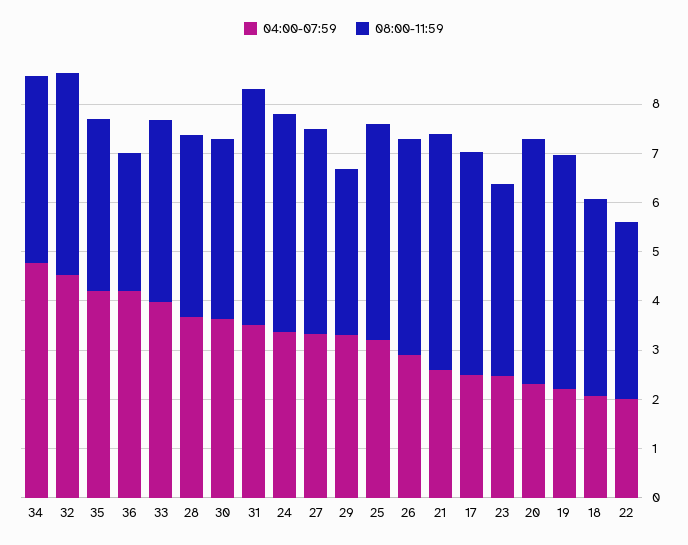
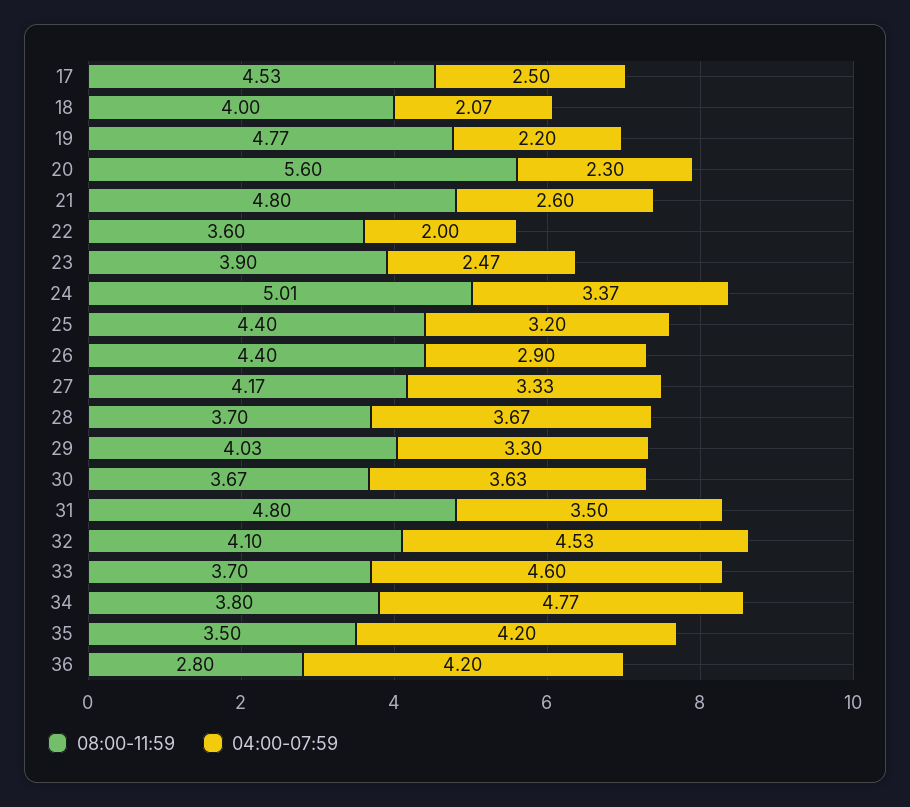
  {
    "04:00-07:59": {
      "34": 4.77,
      "32": 4.53,
      "35": 4.2,
      "36": 4.2,
-     "33": 4,
+     "33": 4.6,
      "28": 3.67,
      "30": 3.63,
      "31": 3.5,
      "24": 3.37,
      "27": 3.33,
      "29": 3.3,
      "25": 3.2,
      "26": 2.9,
      "21": 2.6,
      "17": 2.5,
      "23": 2.47,
      "20": 2.3,
      "19": 2.2,
      "18": 2.07,
      "22": 2
    },
    "08:00-11:59": {
      "34": 3.8,
      "32": 4.1,
      "35": 3.5,
      "36": 2.8,
      "33": 3.7,
      "28": 3.7,
      "30": 3.67,
      "31": 4.8,
-     "24": 4.4,
+     "24": 5.01,
      "27": 4.17,
-     "29": 3.4,
+     "29": 4.03,
      "25": 4.4,
      "26": 4.4,
      "21": 4.8,
      "17": 4.53,
      "23": 3.9,
-     "20": 5,
+     "20": 5.6,
      "19": 4.77,
      "18": 4,
      "22": 3.6
    }
  }

